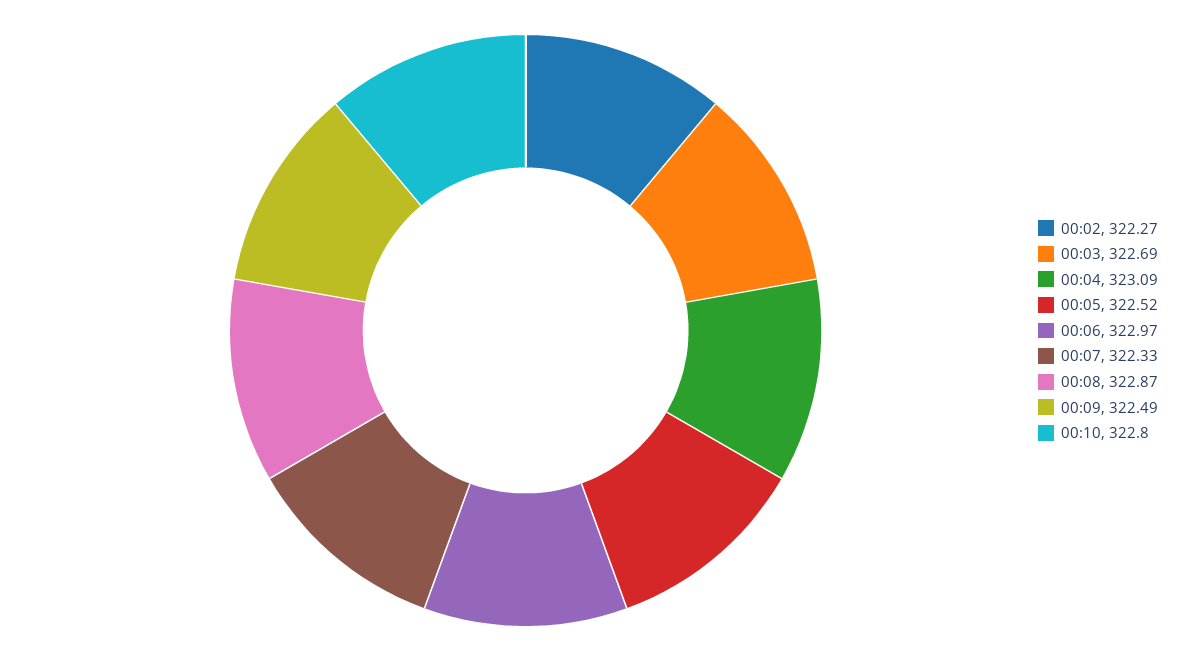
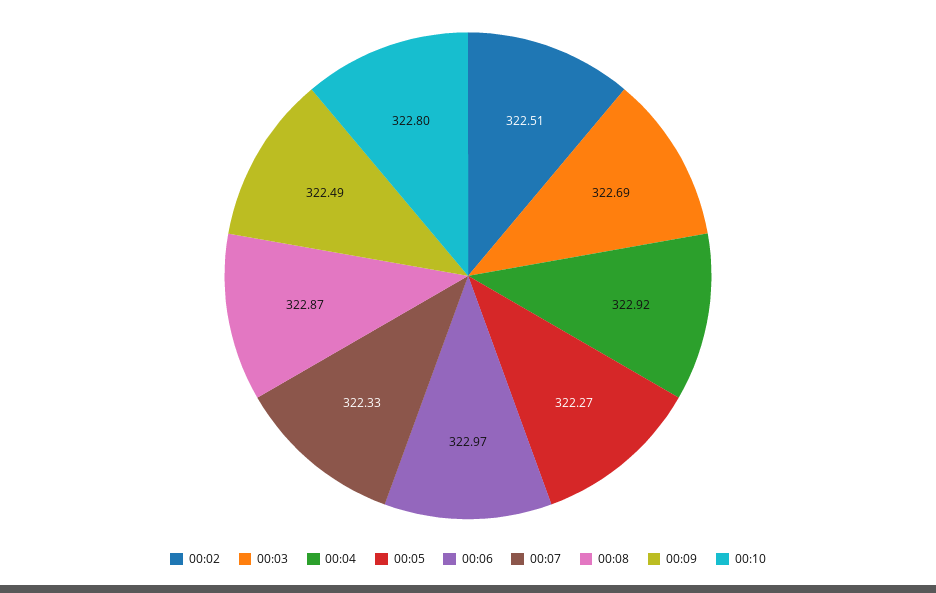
  {
-   "00:02": 322.27,
+   "00:02": 322.51,
    "00:03": 322.69,
-   "00:04": 323.09,
+   "00:04": 322.92,
-   "00:05": 322.52,
+   "00:05": 322.27,
    "00:06": 322.97,
    "00:07": 322.33,
    "00:08": 322.87,
    "00:09": 322.49,
    "00:10": 322.8
  }

